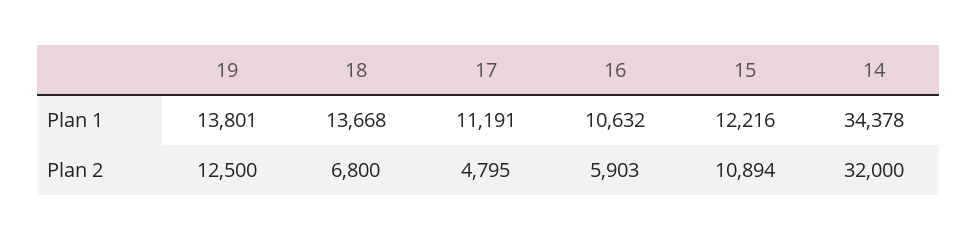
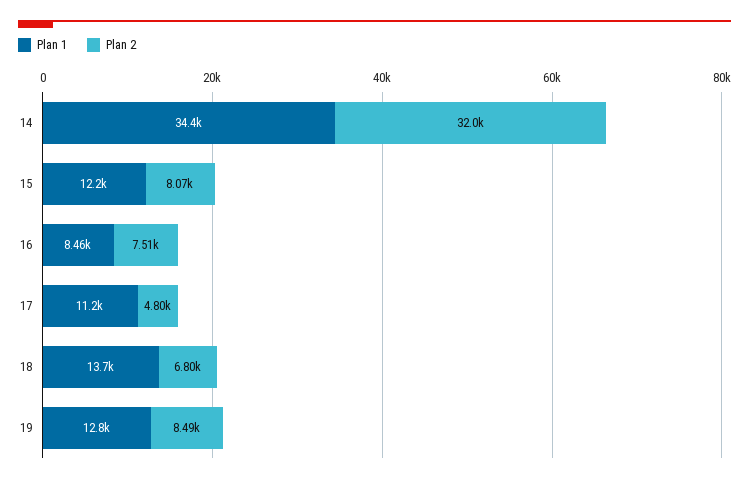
  {
    "Plan 1": {
-     "19": 13801,
+     "19": 12800,
      "18": 13668,
      "17": 11191,
-     "16": 10632,
+     "16": 8460,
      "15": 12216,
      "14": 34378
    },
    "Plan 2": {
-     "19": 12500,
+     "19": 8490,
      "18": 6800,
      "17": 4795,
-     "16": 5903,
+     "16": 7510,
-     "15": 10894,
+     "15": 8070,
      "14": 32000
    }
  }

